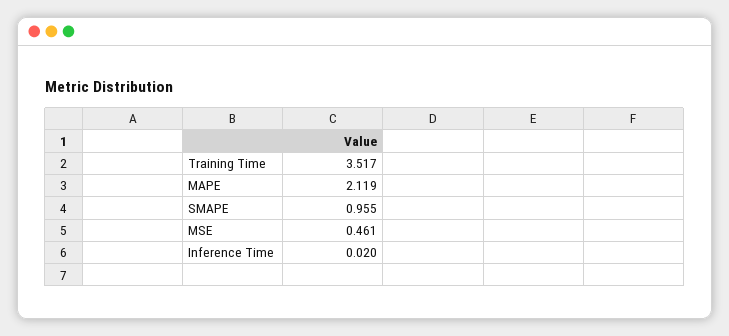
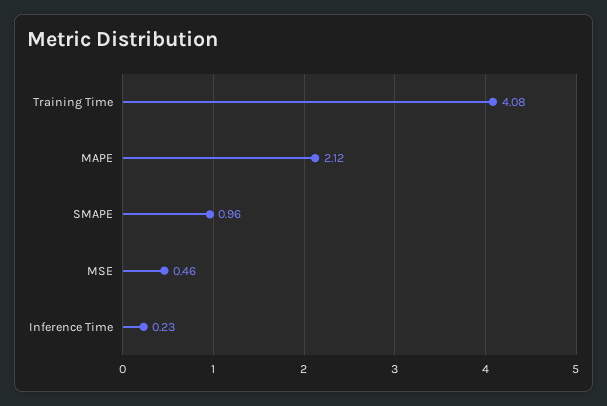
  {
-   "Training Time": 3.517,
+   "Training Time": 4.08,
    "MAPE": 2.119,
    "SMAPE": 0.955,
    "MSE": 0.461,
-   "Inference Time": 0.02
+   "Inference Time": 0.23
  }

